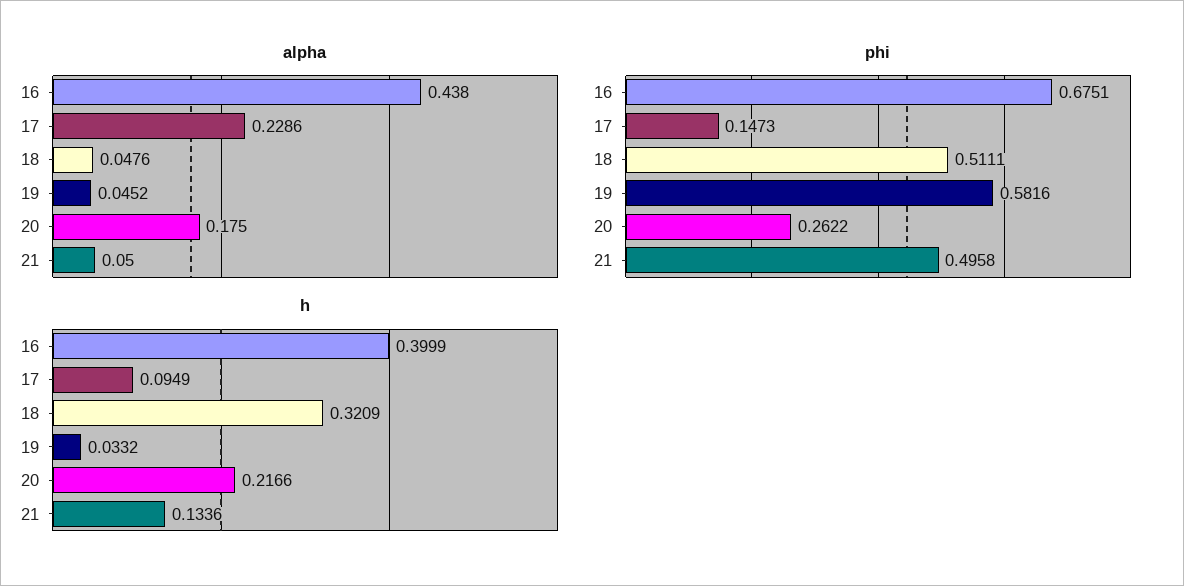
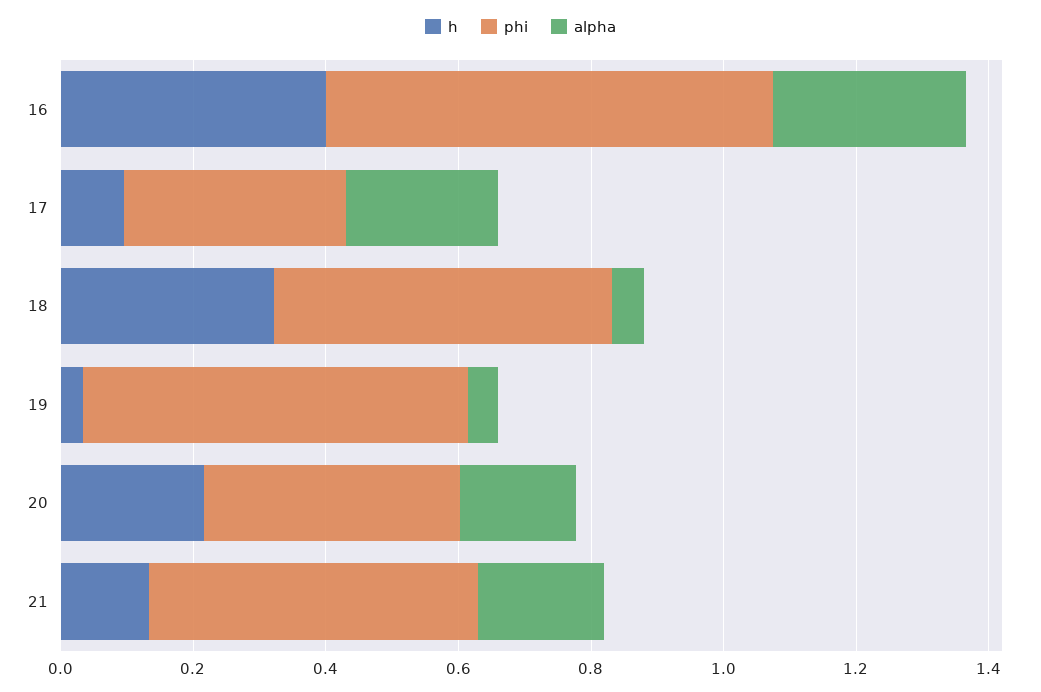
  {
    "alpha": {
-     "16": 0.438,
+     "16": 0.3,
      "17": 0.2286,
      "18": 0.0476,
      "19": 0.0452,
      "20": 0.175,
-     "21": 0.05
+     "21": 0.2
    },
    "phi": {
      "16": 0.6751,
-     "17": 0.1473,
+     "17": 0.35,
      "18": 0.5111,
      "19": 0.5816,
-     "20": 0.2622,
+     "20": 0.4,
      "21": 0.4958
    },
    "h": {
      "16": 0.3999,
      "17": 0.0949,
      "18": 0.3209,
      "19": 0.0332,
      "20": 0.2166,
      "21": 0.1336
    }
  }

